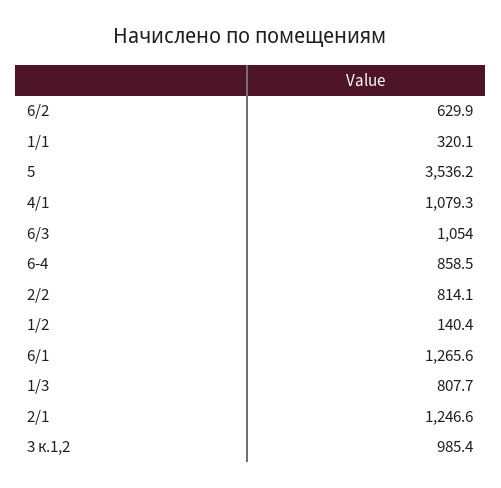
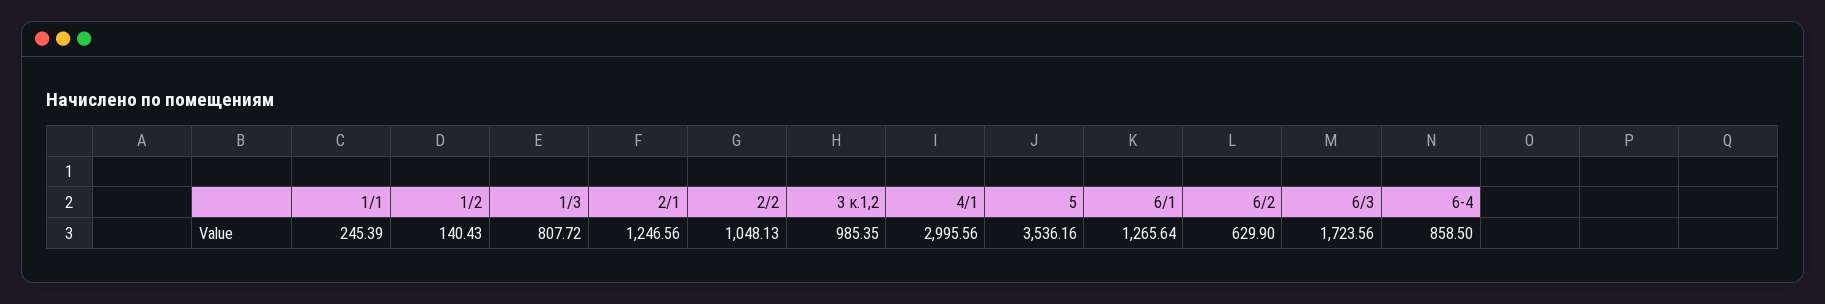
  {
    "6/2": 629.9,
-   "1/1": 320.1,
+   "1/1": 245.39,
    "5": 3536.16,
-   "4/1": 1079.3,
+   "4/1": 2995.56,
-   "6/3": 1054,
+   "6/3": 1723.56,
    "6-4": 858.5,
-   "2/2": 814.1,
+   "2/2": 1048.13,
    "1/2": 140.43,
    "6/1": 1265.64,
    "1/3": 807.72,
    "2/1": 1246.56,
    "3 к.1,2": 985.35
  }

